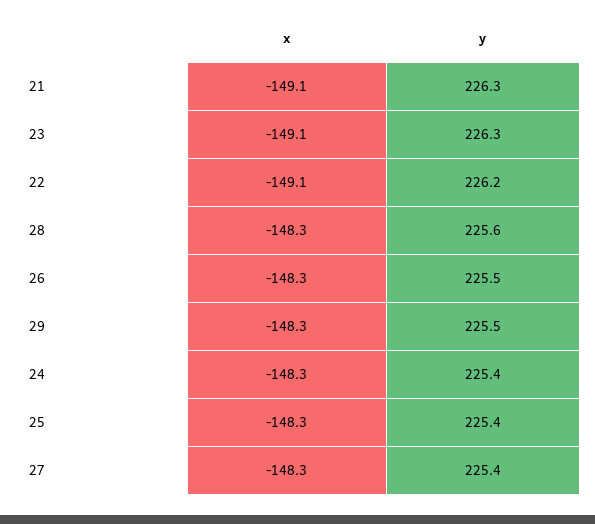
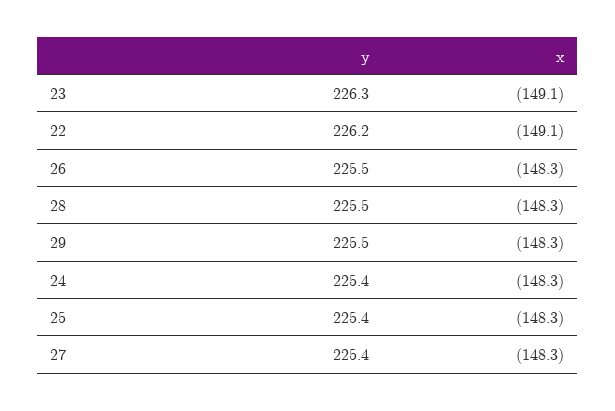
  {
    "x": {
-     "21": -149.1,
      "23": -149.1,
      "22": -149.1,
      "28": -148.3,
      "26": -148.3,
      "29": -148.3,
      "24": -148.3,
      "25": -148.3,
      "27": -148.3
    },
    "y": {
-     "21": 226.3,
      "23": 226.3,
      "22": 226.2,
-     "28": 225.6,
+     "28": 225.5,
      "26": 225.5,
      "29": 225.5,
      "24": 225.4,
      "25": 225.4,
      "27": 225.4
    }
  }

